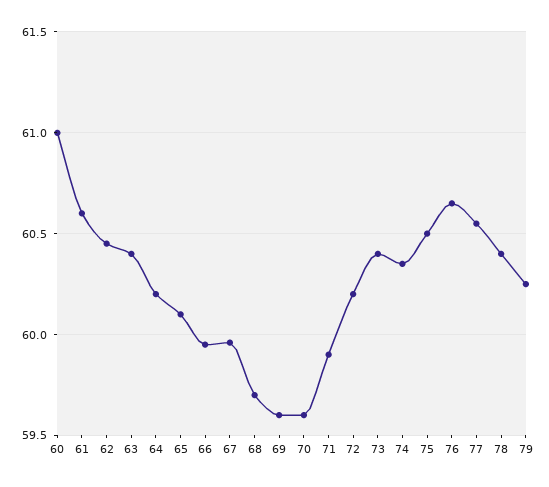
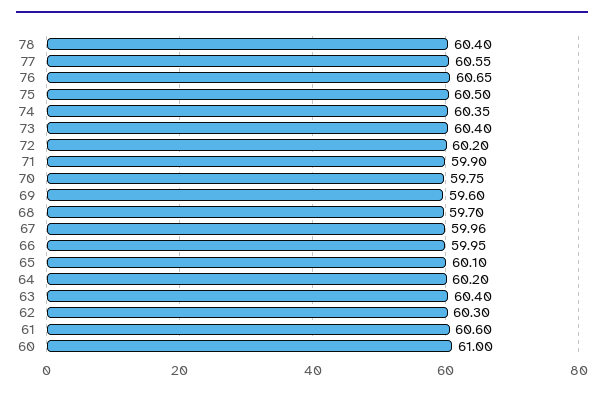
  {
    "60": 61,
    "61": 60.6,
-   "62": 60.45,
+   "62": 60.3,
    "63": 60.4,
    "64": 60.2,
    "65": 60.1,
    "66": 59.95,
    "67": 59.96,
    "68": 59.7,
    "69": 59.6,
-   "70": 59.6,
+   "70": 59.75,
    "71": 59.9,
    "72": 60.2,
    "73": 60.4,
    "74": 60.35,
    "75": 60.5,
    "76": 60.65,
    "77": 60.55,
-   "78": 60.4,
+   "78": 60.4
-   "79": 60.25
  }

